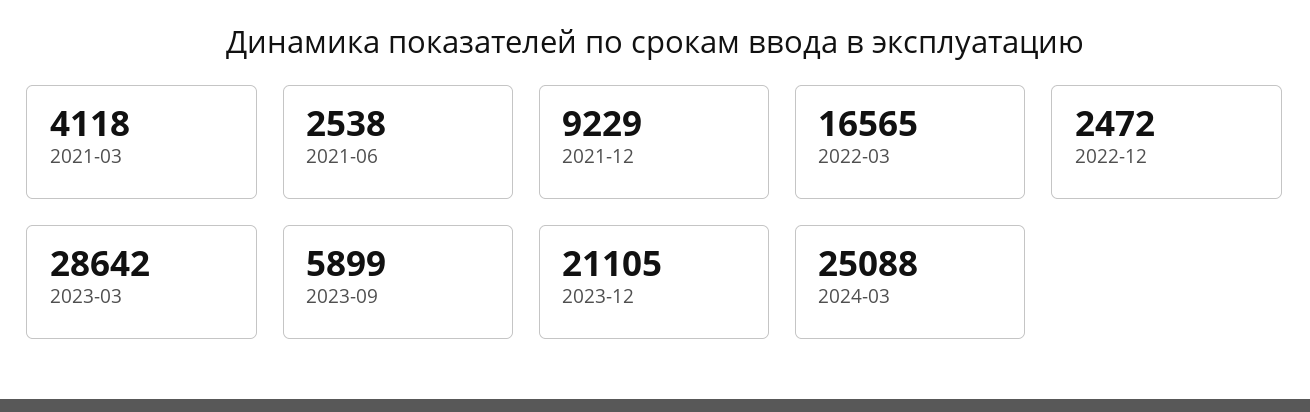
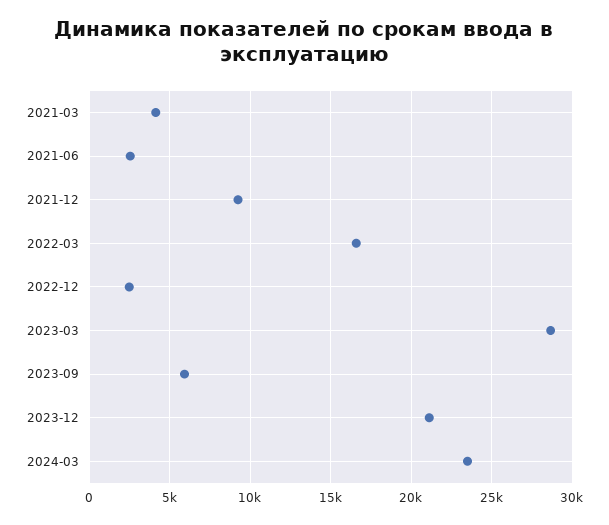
  {
    "2021-03": 4118,
    "2021-06": 2538,
    "2021-12": 9229,
    "2022-03": 16565,
    "2022-12": 2472,
    "2023-03": 28642,
    "2023-09": 5899,
    "2023-12": 21105,
-   "2024-03": 25088
+   "2024-03": 23500
  }

